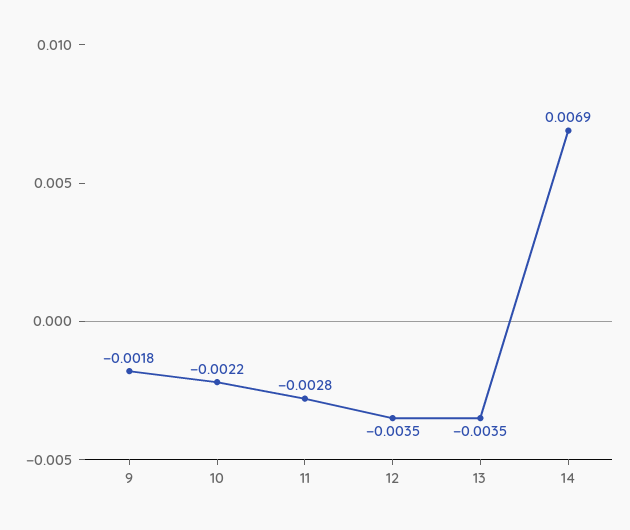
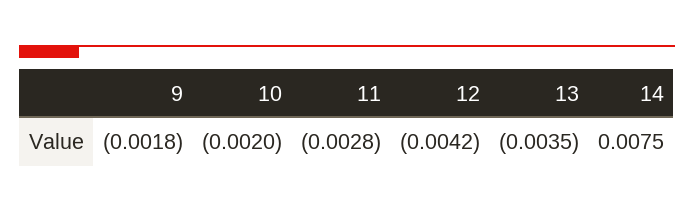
  {
    "9": -0.0018,
-   "10": -0.0022,
+   "10": -0.002,
    "11": -0.0028,
-   "12": -0.0035,
+   "12": -0.0042,
    "13": -0.0035,
-   "14": 0.0069
+   "14": 0.0075
  }

